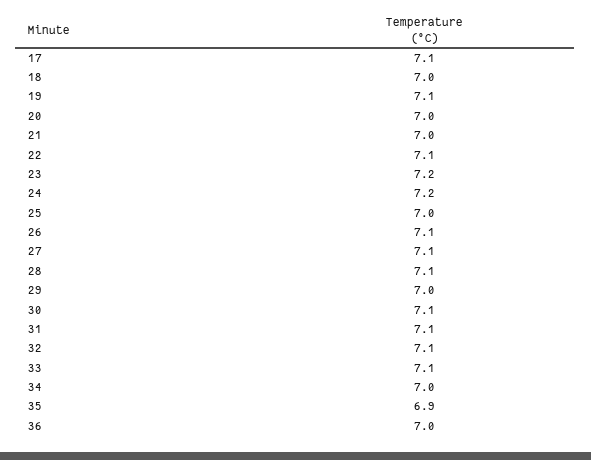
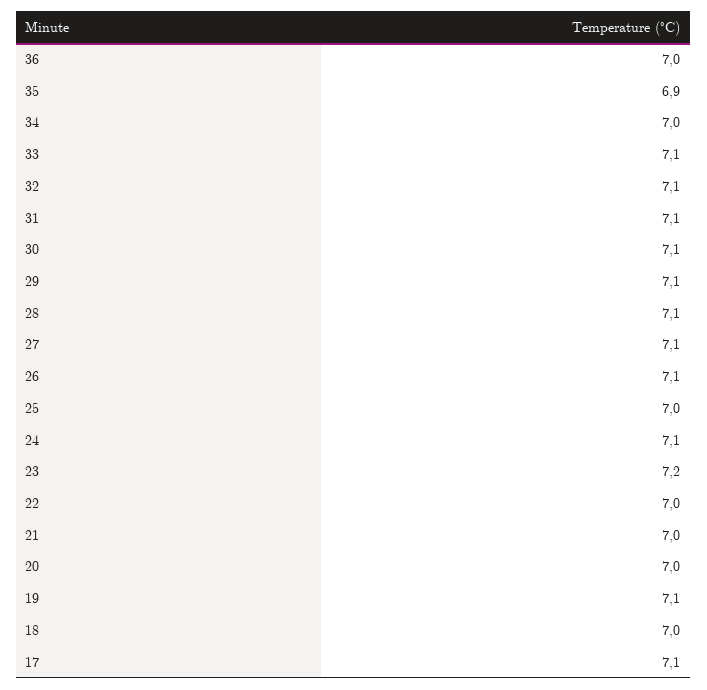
  {
    "17": 7.1,
    "18": 7,
    "19": 7.1,
    "20": 7,
    "21": 7,
-   "22": 7.1,
+   "22": 7,
    "23": 7.2,
-   "24": 7.2,
+   "24": 7.1,
    "25": 7,
    "26": 7.1,
    "27": 7.1,
    "28": 7.1,
-   "29": 7,
+   "29": 7.1,
    "30": 7.1,
    "31": 7.1,
    "32": 7.1,
    "33": 7.1,
    "34": 7,
    "35": 6.9,
    "36": 7
  }

